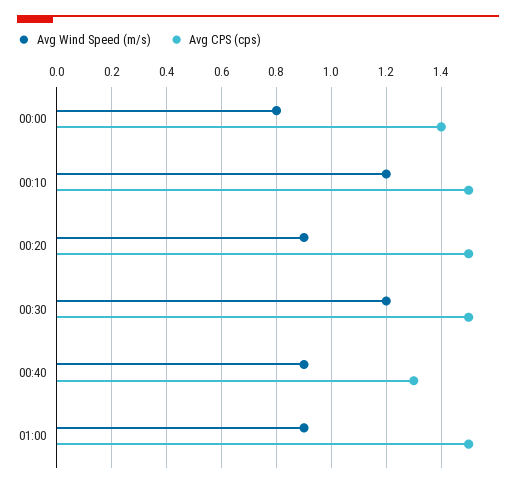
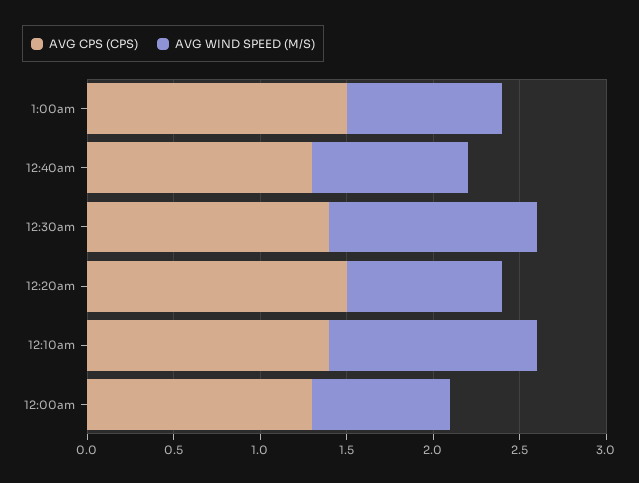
  {
    "Avg Wind Speed (m/s)": {
      "00:00": 0.8,
      "00:10": 1.2,
      "00:20": 0.9,
      "00:30": 1.2,
      "00:40": 0.9,
      "01:00": 0.9
    },
    "Avg CPS (cps)": {
-     "00:00": 1.4,
+     "00:00": 1.3,
-     "00:10": 1.5,
+     "00:10": 1.4,
      "00:20": 1.5,
-     "00:30": 1.5,
+     "00:30": 1.4,
      "00:40": 1.3,
      "01:00": 1.5
    }
  }

